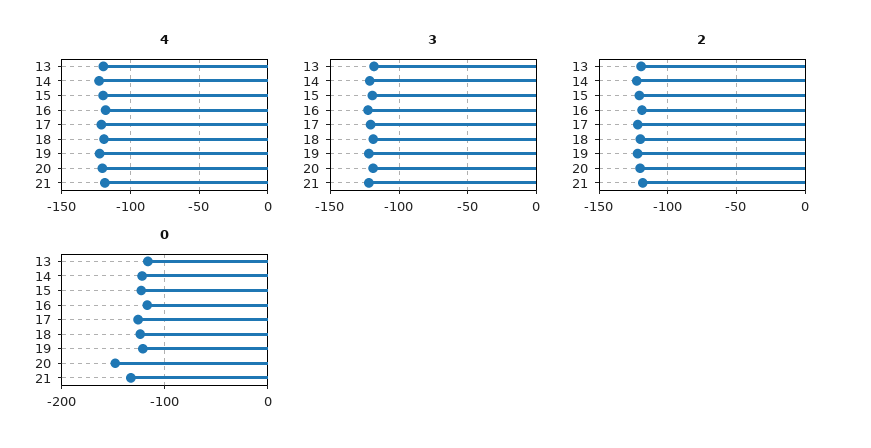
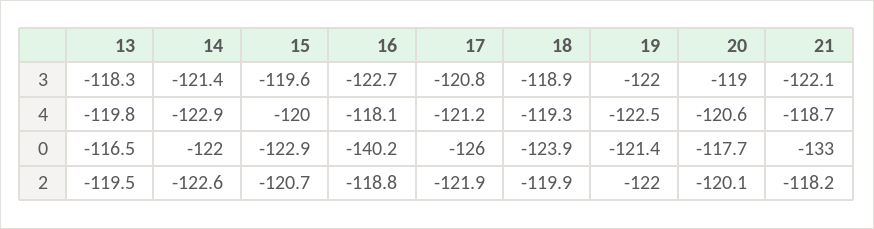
  {
    "4": {
      "13": -119.8,
      "14": -122.9,
      "15": -120,
      "16": -118.1,
      "17": -121.2,
      "18": -119.3,
      "19": -122.5,
      "20": -120.6,
      "21": -118.7
    },
    "3": {
      "13": -118.3,
      "14": -121.4,
      "15": -119.6,
      "16": -122.7,
      "17": -120.8,
      "18": -118.9,
      "19": -122,
      "20": -119,
      "21": -122.1
    },
    "2": {
      "13": -119.5,
      "14": -122.6,
      "15": -120.7,
      "16": -118.8,
      "17": -121.9,
      "18": -119.9,
      "19": -122,
      "20": -120.1,
      "21": -118.2
    },
    "0": {
      "13": -116.5,
      "14": -122,
      "15": -122.9,
-     "16": -120,
+     "16": -140.2,
      "17": -126,
      "18": -123.9,
      "19": -121.4,
-     "20": -150,
+     "20": -117.7,
      "21": -133
    }
  }

